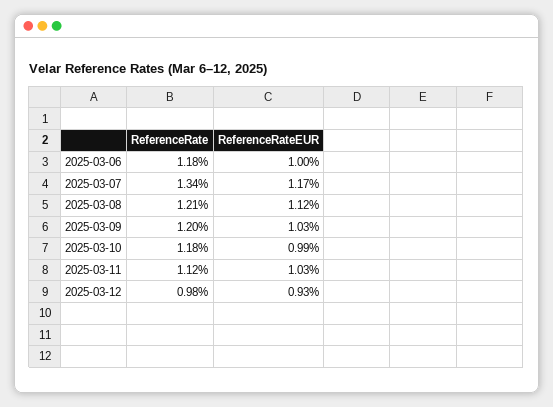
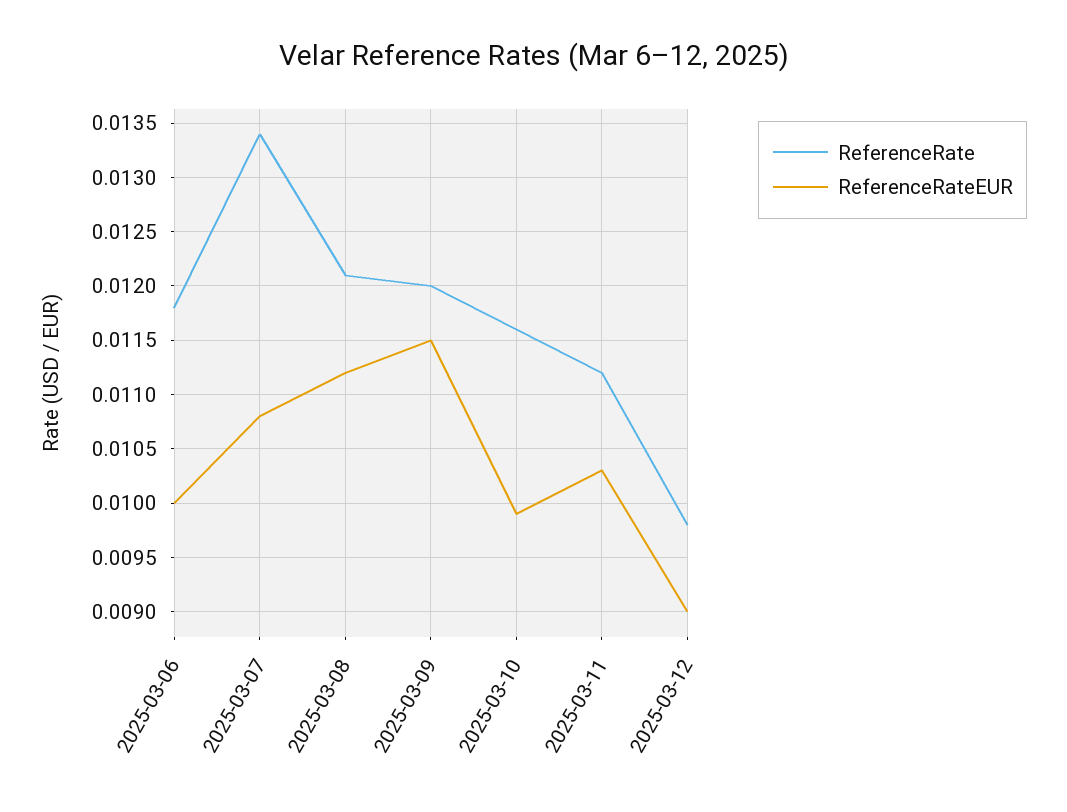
  {
    "ReferenceRate": {
      "2025-03-06": 0.0118,
      "2025-03-07": 0.0134,
      "2025-03-08": 0.0121,
      "2025-03-09": 0.012,
-     "2025-03-10": 0.0118,
+     "2025-03-10": 0.0116,
      "2025-03-11": 0.0112,
      "2025-03-12": 0.0098
    },
    "ReferenceRateEUR": {
      "2025-03-06": 0.01,
-     "2025-03-07": 0.0117,
+     "2025-03-07": 0.0108,
      "2025-03-08": 0.0112,
-     "2025-03-09": 0.0103,
+     "2025-03-09": 0.0115,
      "2025-03-10": 0.0099,
      "2025-03-11": 0.0103,
-     "2025-03-12": 0.0093
+     "2025-03-12": 0.009
    }
  }

